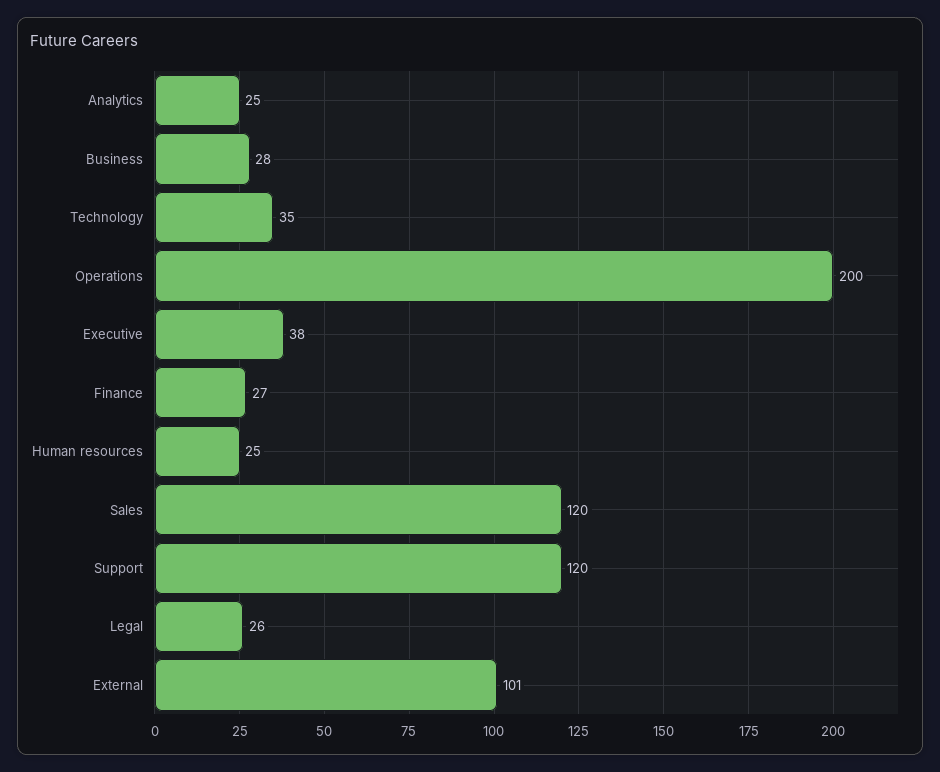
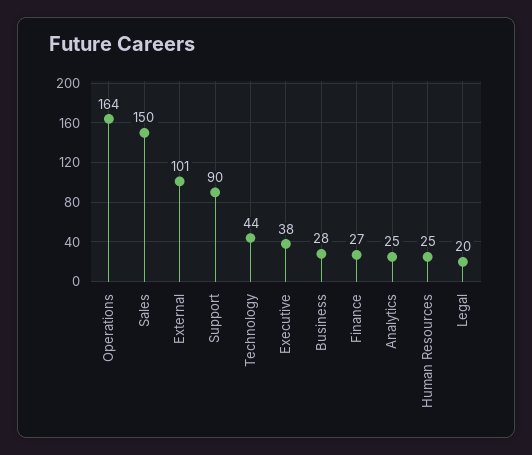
  {
    "Analytics": 25,
    "Business": 28,
-   "Technology": 35,
+   "Technology": 44,
-   "Operations": 200,
+   "Operations": 164,
    "Executive": 38,
    "Finance": 27,
    "Human resources": 25,
-   "Sales": 120,
+   "Sales": 150,
-   "Support": 120,
+   "Support": 90,
-   "Legal": 26,
+   "Legal": 20,
    "External": 101
  }

